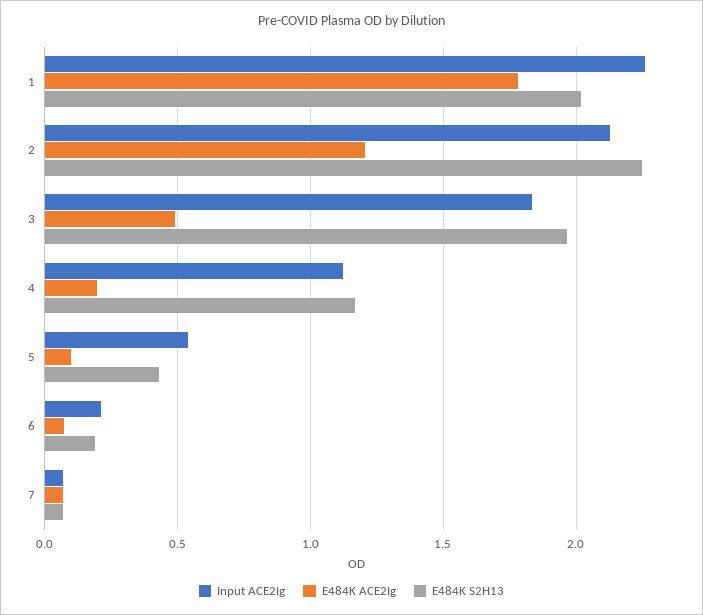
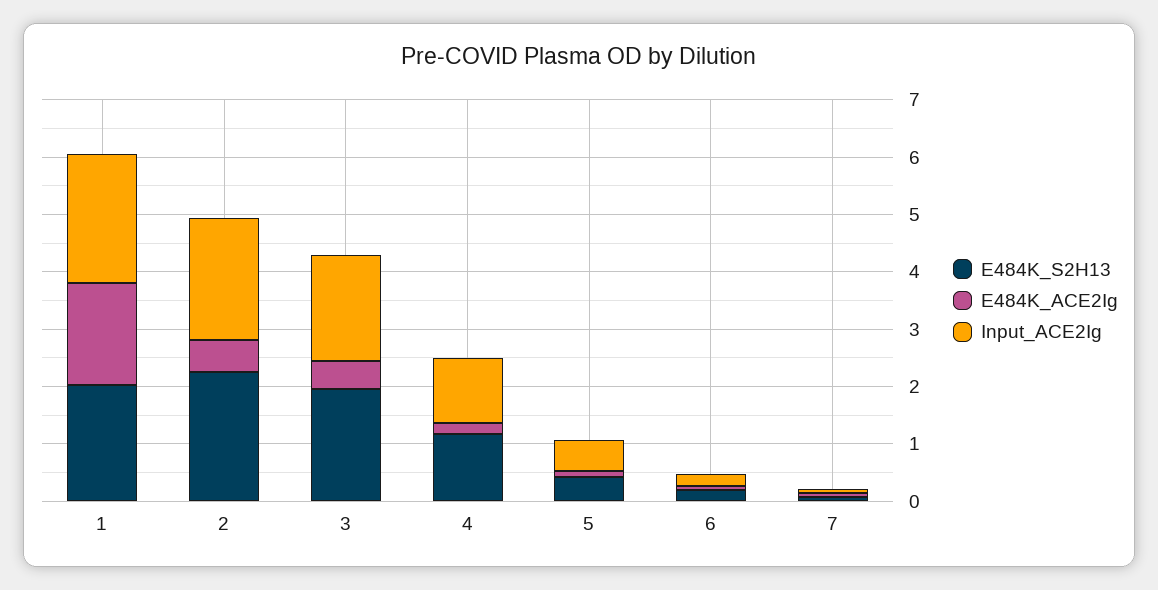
  {
    "Input ACE2Ig": {
      "1": 2.25,
      "2": 2.15,
      "3": 1.85,
      "4": 1.1,
      "5": 0.55,
      "6": 0.2,
      "7": 0.05
    },
    "E484K ACE2Ig": {
      "1": 1.8,
-     "2": 1.2,
+     "2": 0.6,
      "3": 0.5,
      "4": 0.2,
      "5": 0.1,
      "6": 0.05,
      "7": 0.05
    },
    "E484K S2H13": {
      "1": 2,
      "2": 2.25,
      "3": 1.95,
      "4": 1.15,
      "5": 0.45,
      "6": 0.2,
      "7": 0.05
    }
  }

